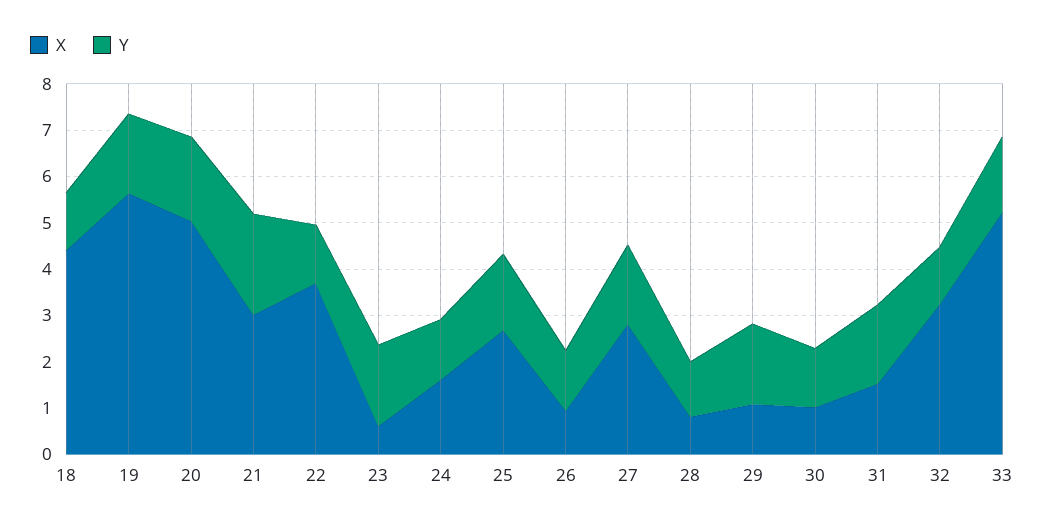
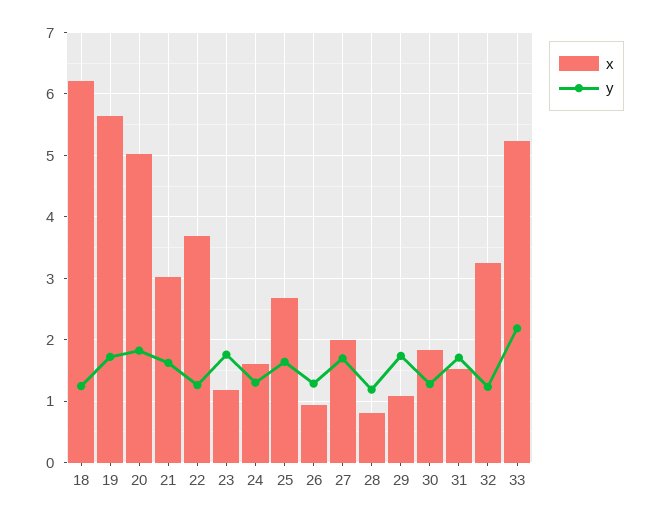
  {
    "X": {
-     "18": 4.4,
+     "18": 6.2,
      "19": 5.6,
      "20": 5,
      "21": 3,
      "22": 3.7,
-     "23": 0.6,
+     "23": 1.2,
      "24": 1.6,
      "25": 2.7,
      "26": 0.9,
-     "27": 2.8,
+     "27": 2,
      "28": 0.8,
      "29": 1.1,
-     "30": 1,
+     "30": 1.8,
      "31": 1.5,
      "32": 3.2,
      "33": 5.2
    },
    "Y": {
      "18": 1.2,
      "19": 1.7,
      "20": 1.8,
-     "21": 2.2,
+     "21": 1.6,
      "22": 1.3,
      "23": 1.8,
      "24": 1.3,
      "25": 1.6,
      "26": 1.3,
      "27": 1.7,
      "28": 1.2,
      "29": 1.7,
      "30": 1.3,
      "31": 1.7,
      "32": 1.2,
-     "33": 1.6
+     "33": 2.2
    }
  }

